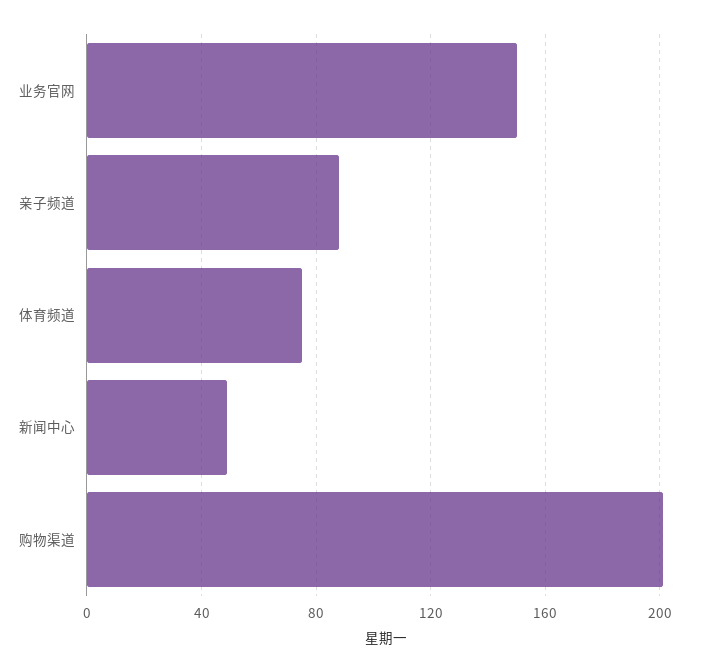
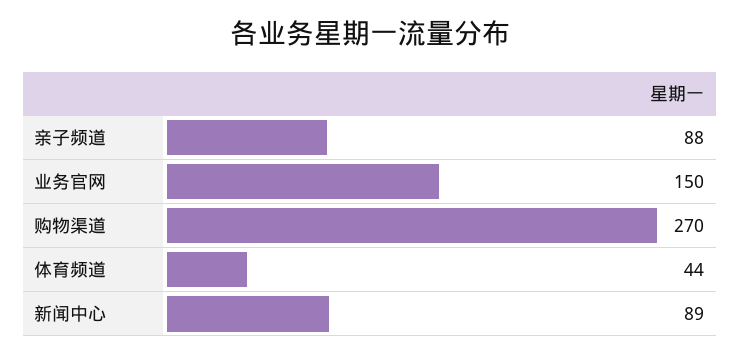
  {
    "业务官网": 150,
    "亲子频道": 88,
-   "体育频道": 75,
+   "体育频道": 44,
-   "新闻中心": 50,
+   "新闻中心": 89,
-   "购物渠道": 200
+   "购物渠道": 270
  }

